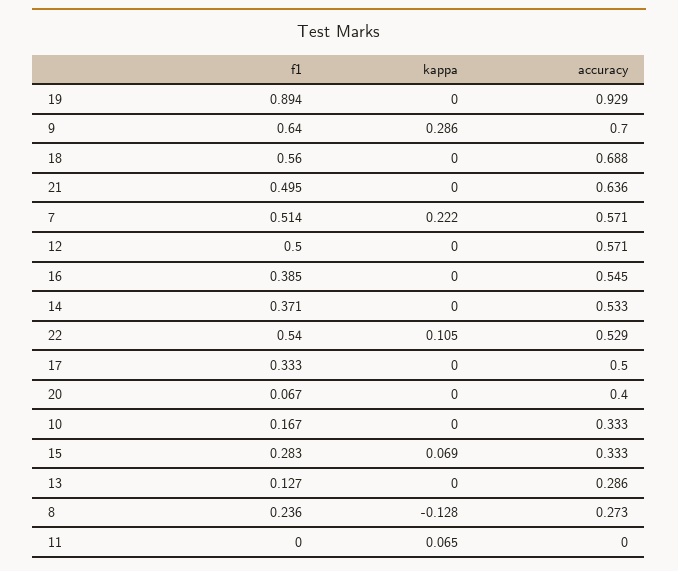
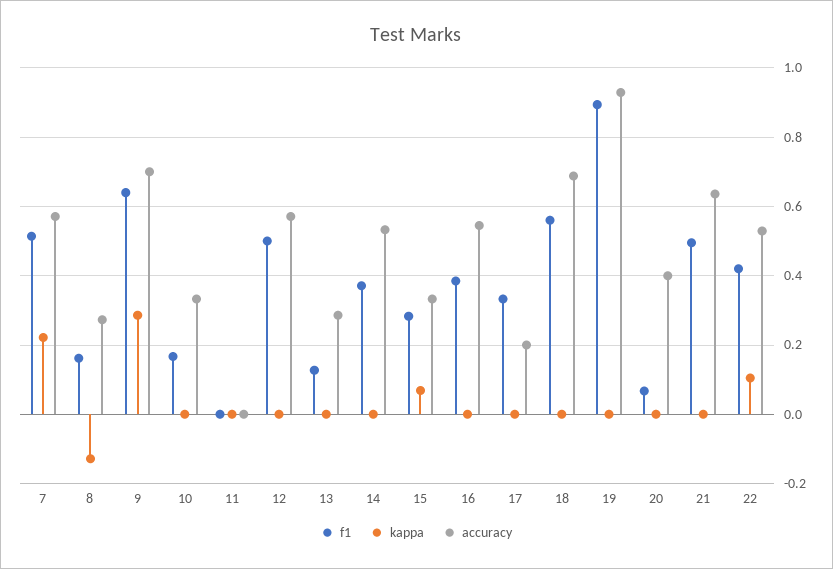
  {
    "f1": {
      "19": 0.894,
      "9": 0.64,
      "18": 0.56,
      "21": 0.495,
      "7": 0.514,
      "12": 0.5,
      "16": 0.385,
      "14": 0.371,
-     "22": 0.54,
+     "22": 0.42,
      "17": 0.333,
      "20": 0.067,
      "10": 0.167,
      "15": 0.283,
      "13": 0.127,
-     "8": 0.236,
+     "8": 0.16,
      "11": 0
    },
    "kappa": {
      "19": 0,
      "9": 0.286,
      "18": 0,
      "21": 0,
      "7": 0.222,
      "12": 0,
      "16": 0,
      "14": 0,
      "22": 0.105,
      "17": 0,
      "20": 0,
      "10": 0,
      "15": 0.069,
      "13": 0,
      "8": -0.128,
-     "11": 0.065
+     "11": 0
    },
    "accuracy": {
      "19": 0.929,
      "9": 0.7,
      "18": 0.688,
      "21": 0.636,
      "7": 0.571,
      "12": 0.571,
      "16": 0.545,
      "14": 0.533,
      "22": 0.529,
-     "17": 0.5,
+     "17": 0.2,
      "20": 0.4,
      "10": 0.333,
      "15": 0.333,
      "13": 0.286,
      "8": 0.273,
      "11": 0
    }
  }

